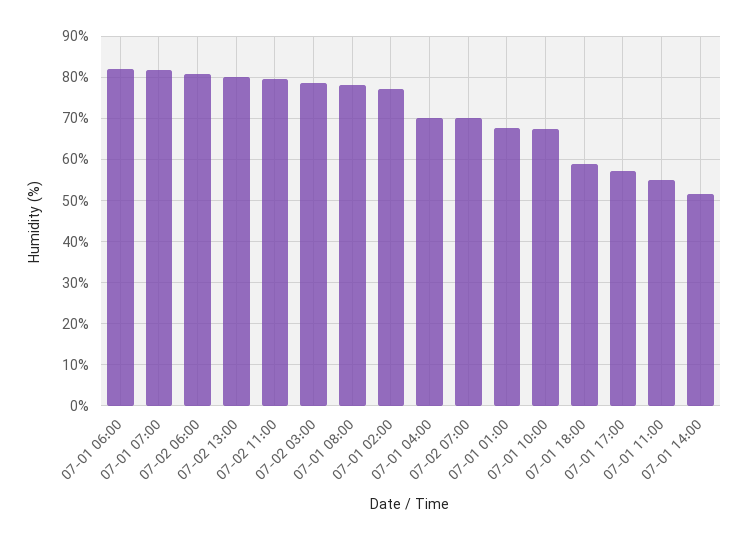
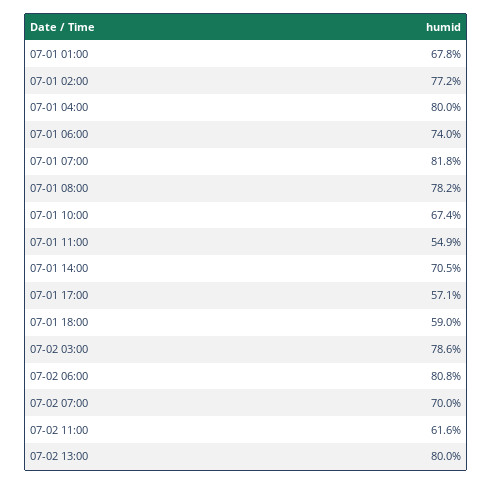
  {
-   "07-01 06:00": 82,
+   "07-01 06:00": 74,
    "07-01 07:00": 81.8,
    "07-02 06:00": 80.8,
    "07-02 13:00": 80,
-   "07-02 11:00": 80,
+   "07-02 11:00": 61.6,
    "07-02 03:00": 78.6,
    "07-01 08:00": 78.2,
    "07-01 02:00": 77.2,
-   "07-01 04:00": 70,
+   "07-01 04:00": 80,
    "07-02 07:00": 70,
    "07-01 01:00": 67.8,
    "07-01 10:00": 67.4,
    "07-01 18:00": 59,
    "07-01 17:00": 57.1,
    "07-01 11:00": 54.9,
-   "07-01 14:00": 52
+   "07-01 14:00": 70.5
  }

